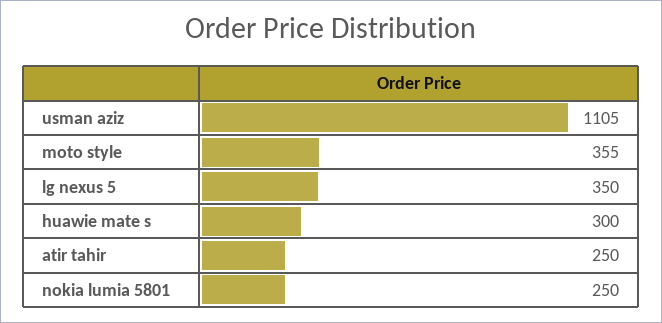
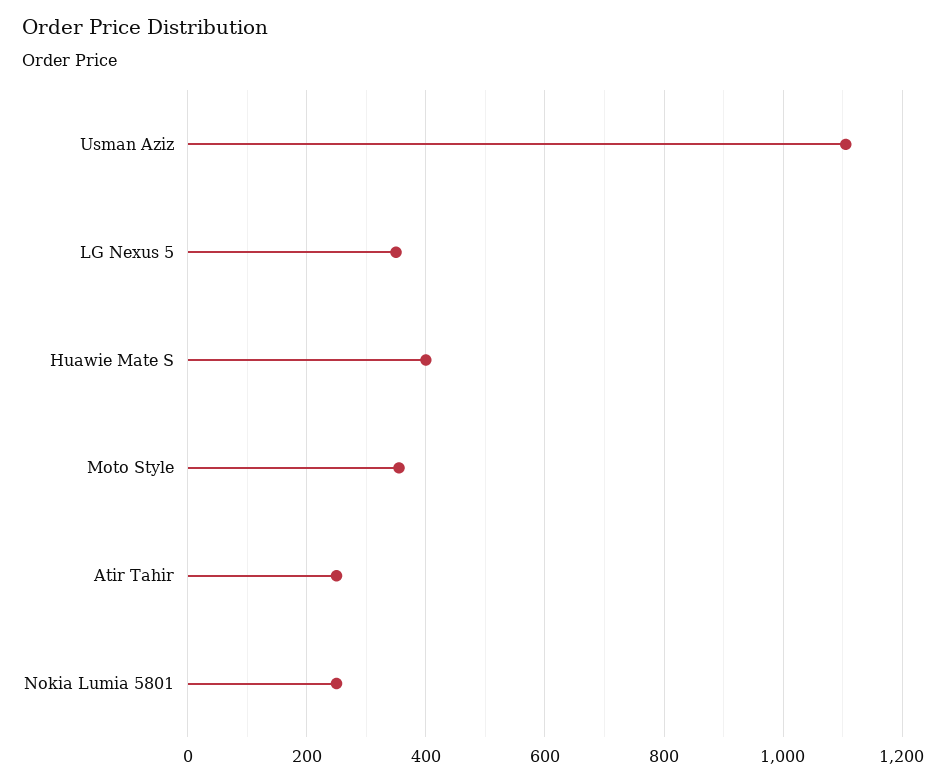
  {
    "usman aziz": 1105,
    "moto style": 355,
    "lg nexus 5": 350,
-   "huawie mate s": 300,
+   "huawie mate s": 400,
    "atir tahir": 250,
    "nokia lumia 5801": 250
  }

